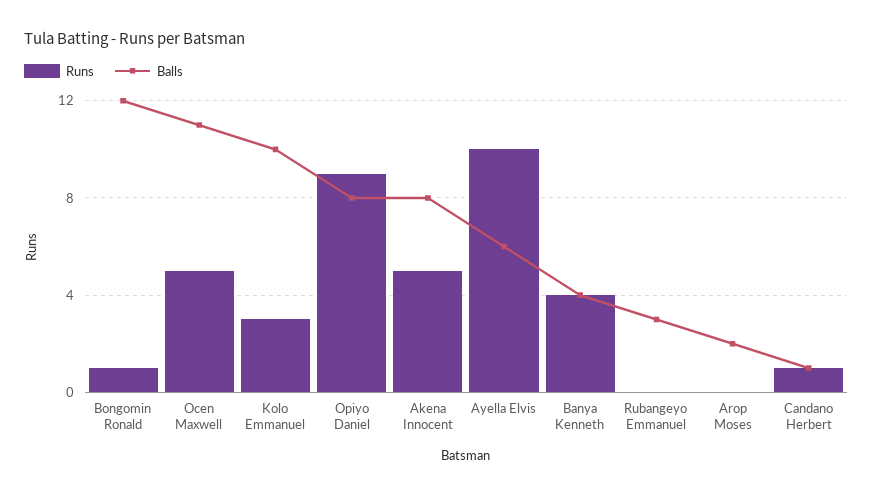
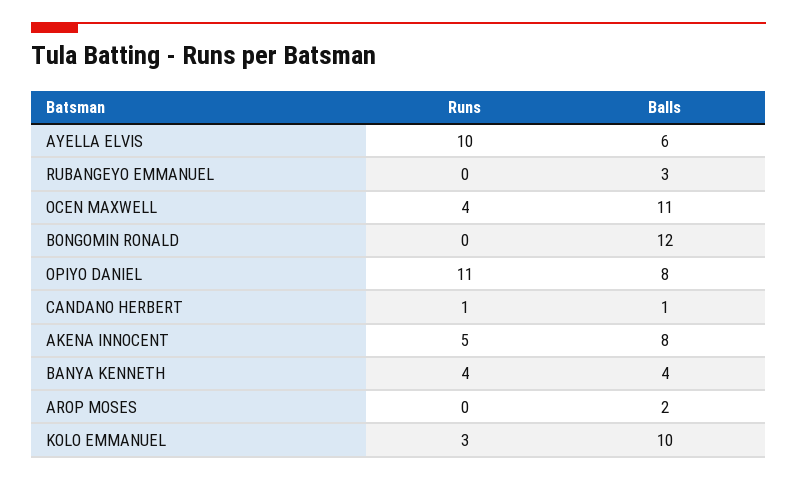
  {
    "Runs": {
-     "Bongomin Ronald": 1,
+     "Bongomin Ronald": 0,
-     "Ocen Maxwell": 5,
+     "Ocen Maxwell": 4,
      "Kolo Emmanuel": 3,
-     "Opiyo Daniel": 9,
+     "Opiyo Daniel": 11,
      "Akena Innocent": 5,
      "Ayella Elvis": 10,
      "Banya Kenneth": 4,
      "Rubangeyo Emmanuel": 0,
      "Arop Moses": 0,
      "Candano Herbert": 1
    },
    "Balls": {
      "Bongomin Ronald": 12,
      "Ocen Maxwell": 11,
      "Kolo Emmanuel": 10,
      "Opiyo Daniel": 8,
      "Akena Innocent": 8,
      "Ayella Elvis": 6,
      "Banya Kenneth": 4,
      "Rubangeyo Emmanuel": 3,
      "Arop Moses": 2,
      "Candano Herbert": 1
    }
  }

